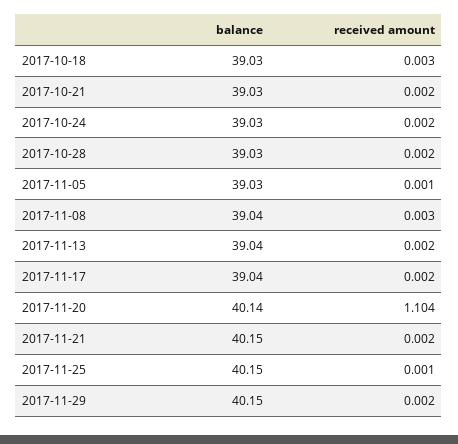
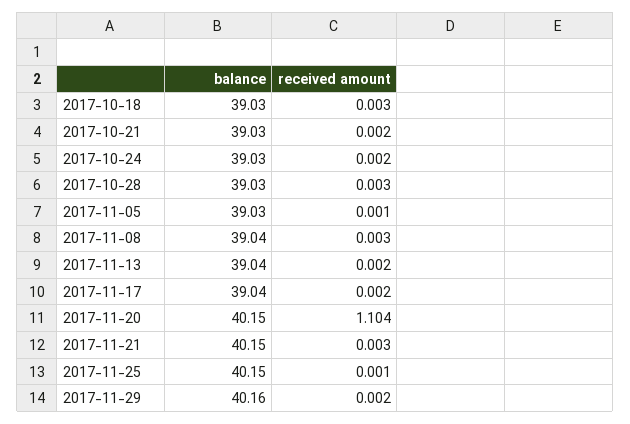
  {
    "balance": {
      "2017-10-18": 39.03,
      "2017-10-21": 39.03,
      "2017-10-24": 39.03,
      "2017-10-28": 39.03,
      "2017-11-05": 39.03,
      "2017-11-08": 39.04,
      "2017-11-13": 39.04,
      "2017-11-17": 39.04,
-     "2017-11-20": 40.14,
+     "2017-11-20": 40.15,
      "2017-11-21": 40.15,
      "2017-11-25": 40.15,
-     "2017-11-29": 40.15
+     "2017-11-29": 40.16
    },
    "received amount": {
      "2017-10-18": 0.003,
      "2017-10-21": 0.002,
      "2017-10-24": 0.002,
-     "2017-10-28": 0.002,
+     "2017-10-28": 0.003,
      "2017-11-05": 0.001,
      "2017-11-08": 0.003,
      "2017-11-13": 0.002,
      "2017-11-17": 0.002,
      "2017-11-20": 1.104,
-     "2017-11-21": 0.002,
+     "2017-11-21": 0.003,
      "2017-11-25": 0.001,
      "2017-11-29": 0.002
    }
  }

